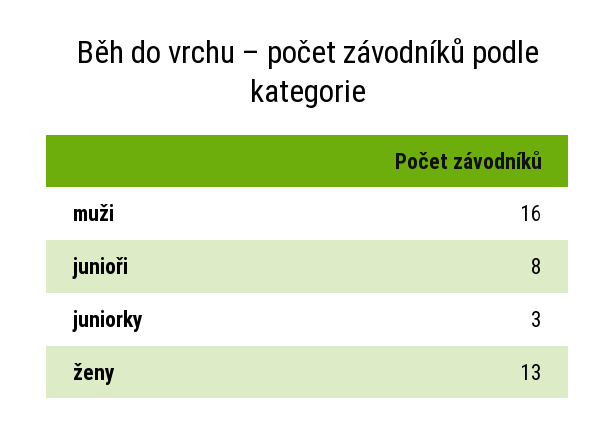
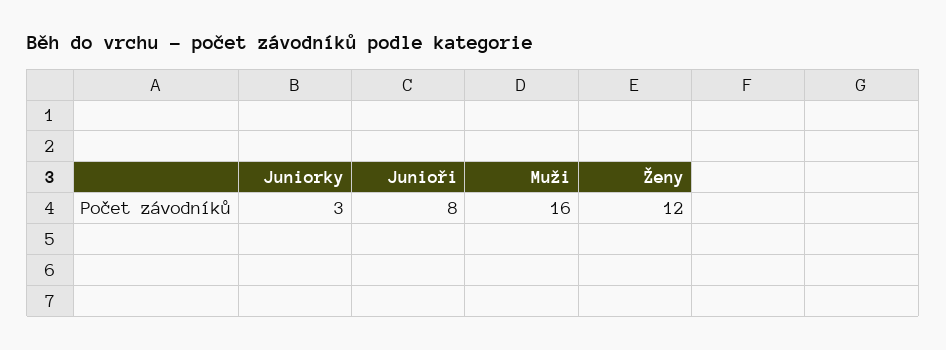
  {
    "muži": 16,
    "junioři": 8,
    "juniorky": 3,
-   "ženy": 13
+   "ženy": 12
  }

